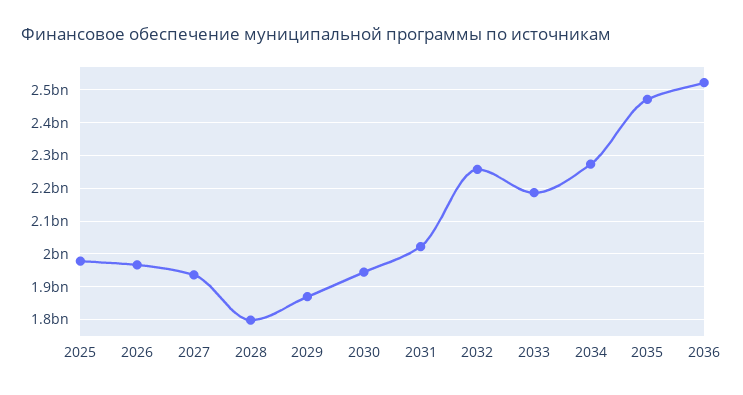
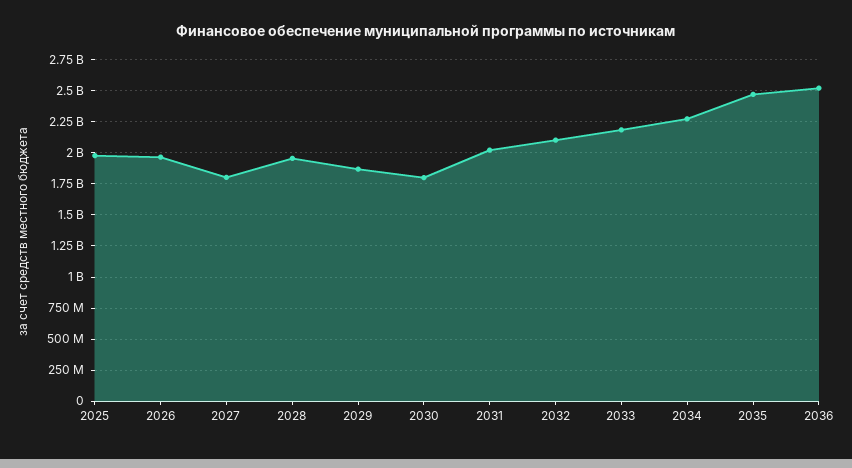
  {
    "2025": 1980000000,
    "2026": 1960000000,
-   "2027": 1940000000,
+   "2027": 1800000000,
-   "2028": 1800000000,
+   "2028": 1950000000,
    "2029": 1860000000,
-   "2030": 1940000000,
+   "2030": 1800000000,
    "2031": 2020000000,
-   "2032": 2260000000,
+   "2032": 2100000000,
    "2033": 2180000000,
    "2034": 2280000000,
    "2035": 2480000000,
    "2036": 2520000000
  }

